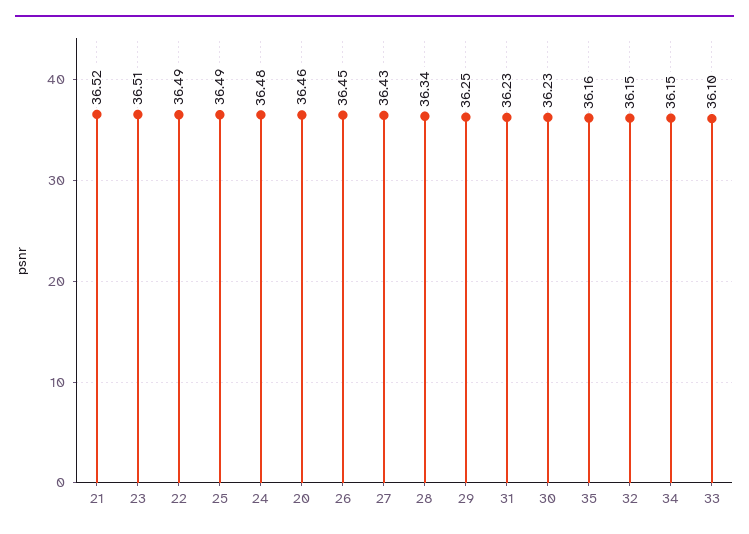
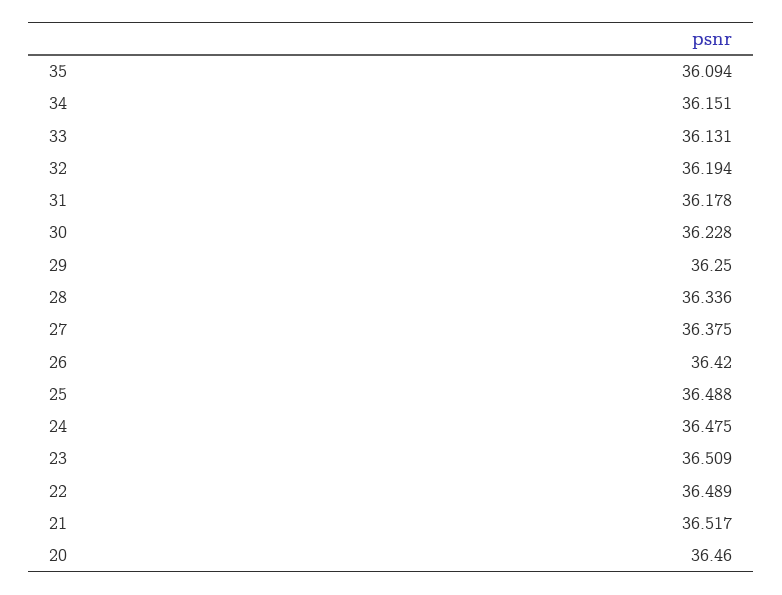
  {
    "21": 36.517,
    "23": 36.509,
    "22": 36.489,
    "25": 36.488,
    "24": 36.475,
    "20": 36.46,
-   "26": 36.45,
+   "26": 36.42,
-   "27": 36.43,
+   "27": 36.375,
    "28": 36.336,
    "29": 36.25,
-   "31": 36.23,
+   "31": 36.178,
    "30": 36.228,
-   "35": 36.16,
+   "35": 36.094,
-   "32": 36.15,
+   "32": 36.194,
    "34": 36.151,
-   "33": 36.1
+   "33": 36.131
  }

